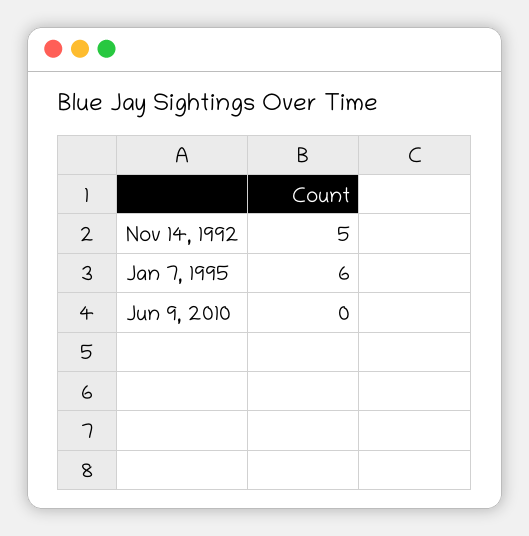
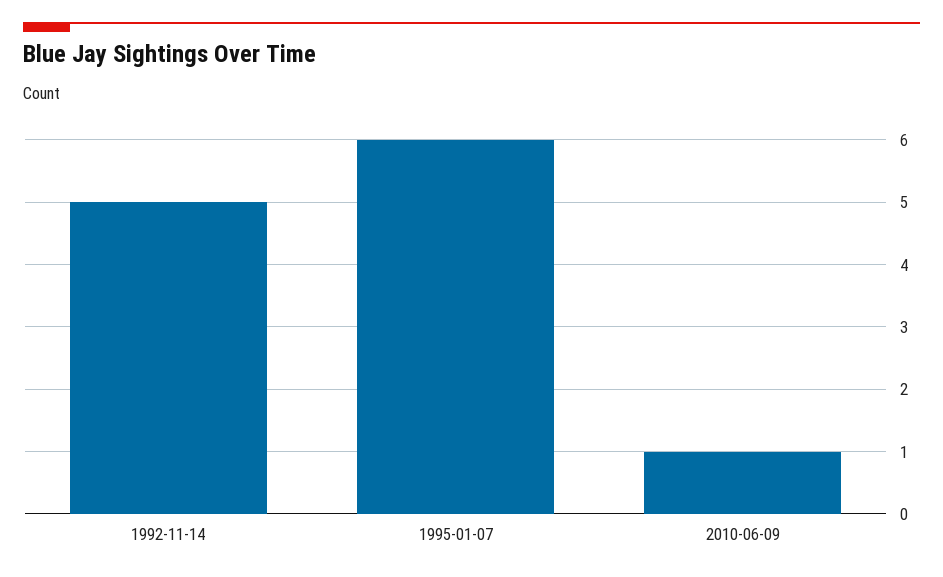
  {
    "Nov 14, 1992": 5,
    "Jan 7, 1995": 6,
-   "Jun 9, 2010": 0
+   "Jun 9, 2010": 1
  }

